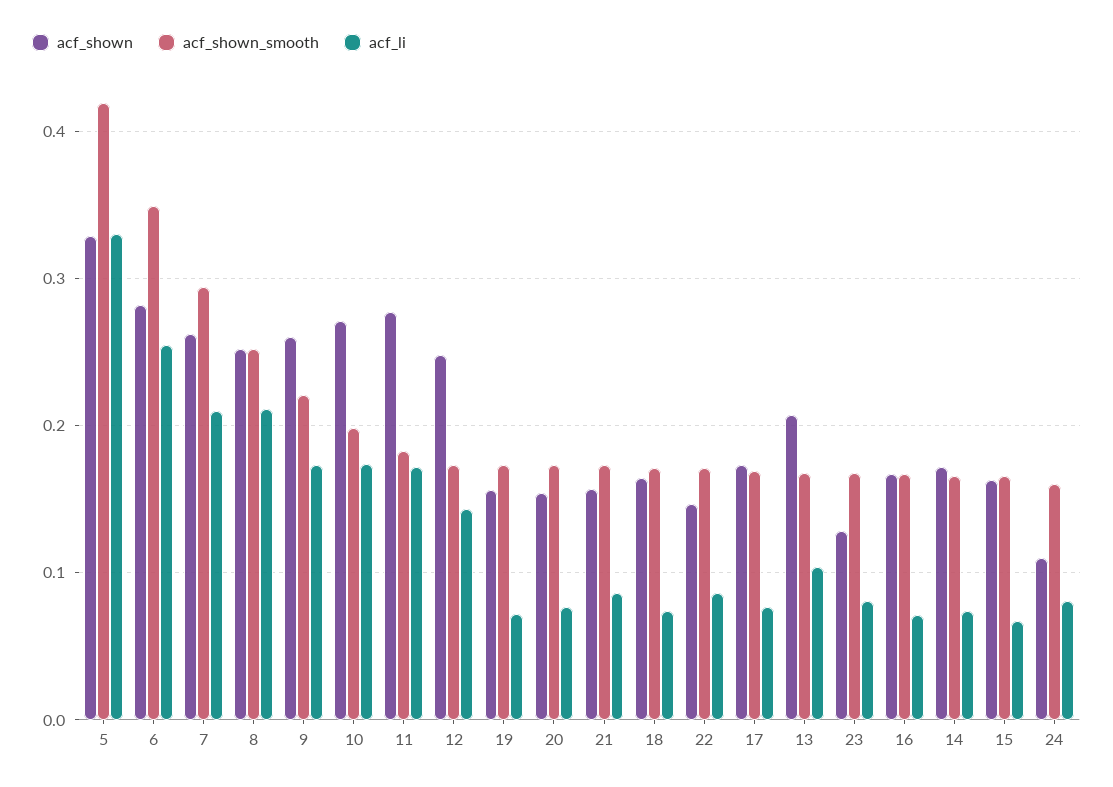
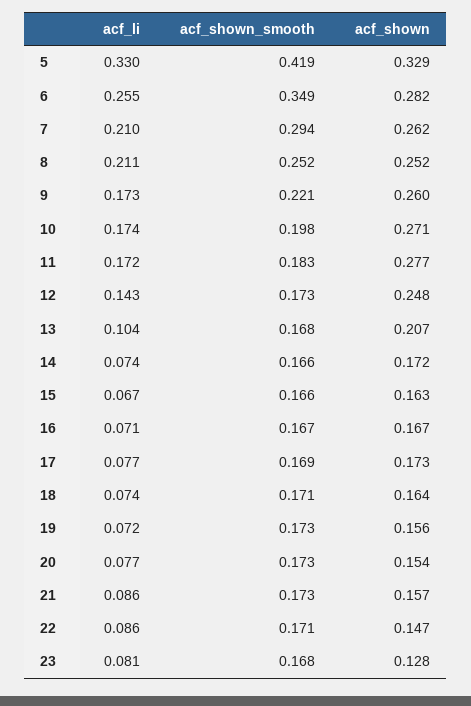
  {
    "acf_shown": {
      "5": 0.329,
      "6": 0.282,
      "7": 0.262,
      "8": 0.252,
      "9": 0.26,
      "10": 0.271,
      "11": 0.277,
      "12": 0.248,
      "19": 0.156,
      "20": 0.154,
      "21": 0.157,
      "18": 0.164,
      "22": 0.147,
      "17": 0.173,
      "13": 0.207,
      "23": 0.128,
      "16": 0.167,
      "14": 0.172,
-     "15": 0.163,
+     "15": 0.163
-     "24": 0.11
    },
    "acf_shown_smooth": {
      "5": 0.419,
      "6": 0.349,
      "7": 0.294,
      "8": 0.252,
      "9": 0.221,
      "10": 0.198,
      "11": 0.183,
      "12": 0.173,
      "19": 0.173,
      "20": 0.173,
      "21": 0.173,
      "18": 0.171,
      "22": 0.171,
      "17": 0.169,
      "13": 0.168,
      "23": 0.168,
      "16": 0.167,
      "14": 0.166,
-     "15": 0.166,
+     "15": 0.166
-     "24": 0.16
    },
    "acf_li": {
      "5": 0.33,
      "6": 0.255,
      "7": 0.21,
      "8": 0.211,
      "9": 0.173,
      "10": 0.174,
      "11": 0.172,
      "12": 0.143,
      "19": 0.072,
      "20": 0.077,
      "21": 0.086,
      "18": 0.074,
      "22": 0.086,
      "17": 0.077,
      "13": 0.104,
      "23": 0.081,
      "16": 0.071,
      "14": 0.074,
-     "15": 0.067,
+     "15": 0.067
-     "24": 0.08
    }
  }

